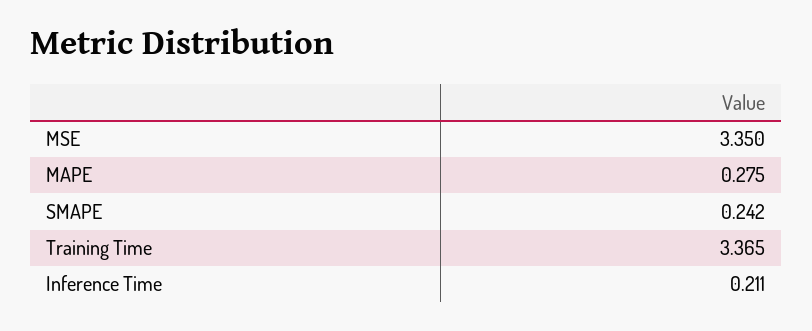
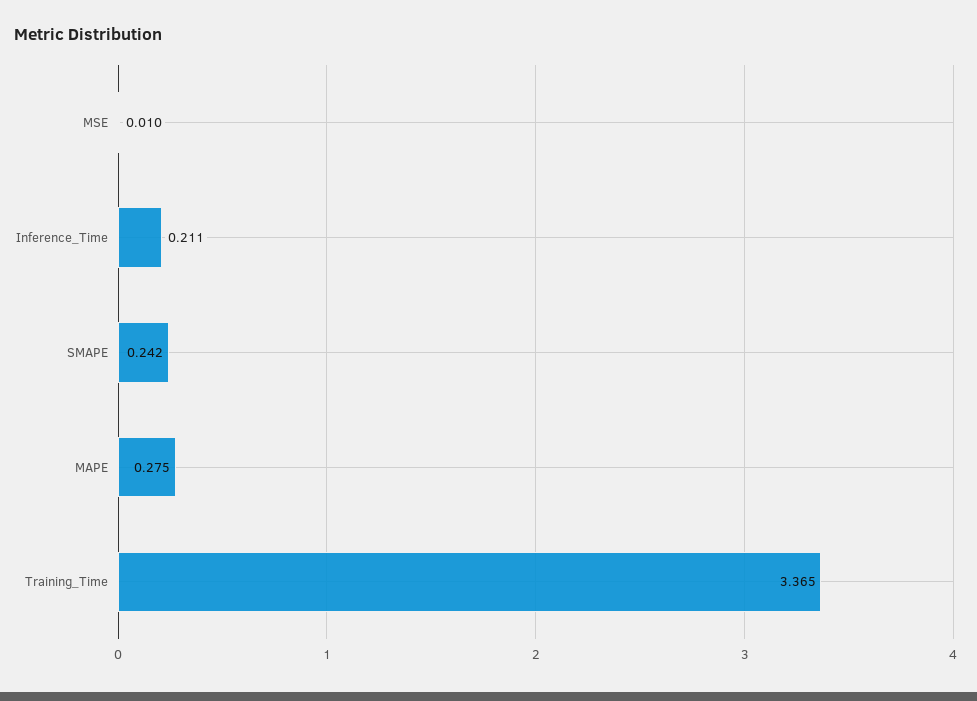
  {
-   "MSE": 3.35,
+   "MSE": 0.01,
    "MAPE": 0.275,
    "SMAPE": 0.242,
    "Training Time": 3.365,
    "Inference Time": 0.211
  }

